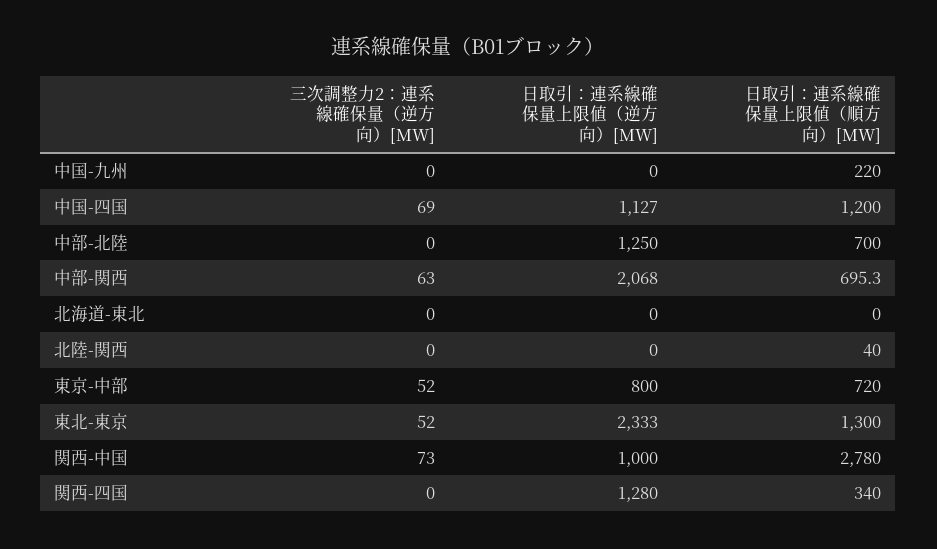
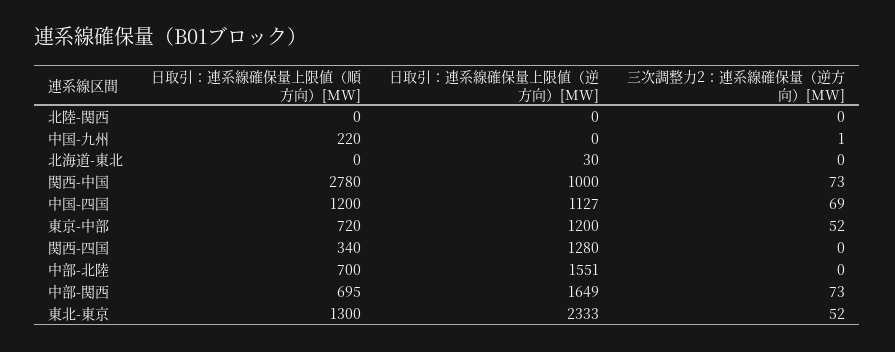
  {
    "三次調整力2：連系線確保量（逆方向）[MW]": {
-     "中国-九州": 0,
+     "中国-九州": 1,
      "中国-四国": 69,
      "中部-北陸": 0,
-     "中部-関西": 63,
+     "中部-関西": 73,
      "北海道-東北": 0,
      "北陸-関西": 0,
      "東京-中部": 52,
      "東北-東京": 52,
      "関西-中国": 73,
      "関西-四国": 0
    },
    "日取引：連系線確保量上限値（逆方向）[MW]": {
      "中国-九州": 0,
      "中国-四国": 1127,
-     "中部-北陸": 1250,
+     "中部-北陸": 1551,
-     "中部-関西": 2068,
+     "中部-関西": 1649,
-     "北海道-東北": 0,
+     "北海道-東北": 30,
      "北陸-関西": 0,
-     "東京-中部": 800,
+     "東京-中部": 1200,
      "東北-東京": 2333,
      "関西-中国": 1000,
      "関西-四国": 1280
    },
    "日取引：連系線確保量上限値（順方向）[MW]": {
      "中国-九州": 220,
      "中国-四国": 1200,
      "中部-北陸": 700,
      "中部-関西": 695.3,
      "北海道-東北": 0,
-     "北陸-関西": 40,
+     "北陸-関西": 0,
      "東京-中部": 720,
      "東北-東京": 1300,
      "関西-中国": 2780,
      "関西-四国": 340
    }
  }

